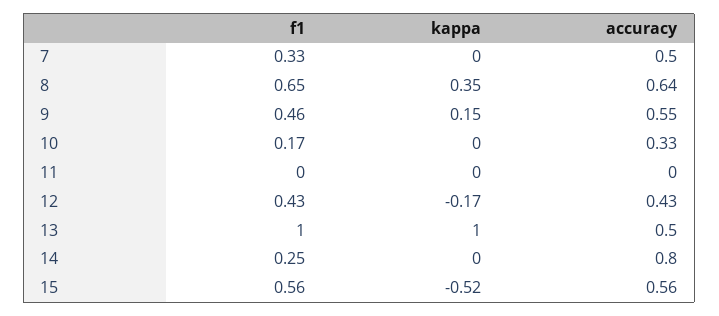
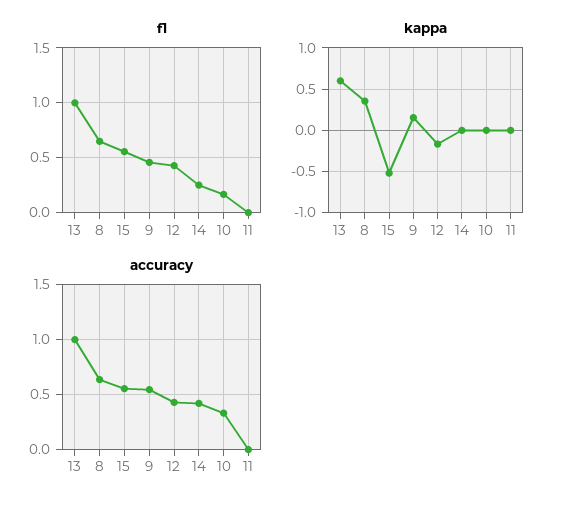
  {
    "f1": {
-     "7": 0.33,
      "8": 0.65,
      "9": 0.46,
      "10": 0.17,
      "11": 0,
      "12": 0.43,
      "13": 1,
      "14": 0.25,
      "15": 0.56
    },
    "kappa": {
-     "7": 0,
      "8": 0.35,
      "9": 0.15,
      "10": 0,
      "11": 0,
      "12": -0.17,
-     "13": 1,
+     "13": 0.6,
      "14": 0,
      "15": -0.52
    },
    "accuracy": {
-     "7": 0.5,
      "8": 0.64,
      "9": 0.55,
      "10": 0.33,
      "11": 0,
      "12": 0.43,
-     "13": 0.5,
+     "13": 1,
-     "14": 0.8,
+     "14": 0.4,
      "15": 0.56
    }
  }

